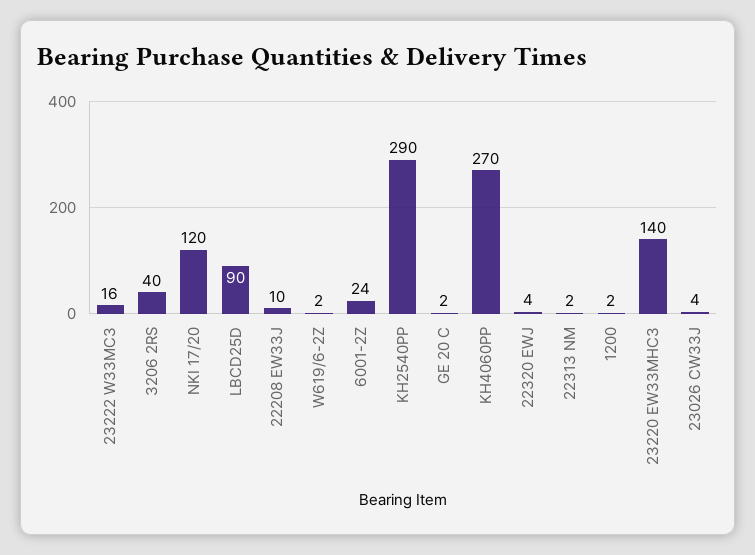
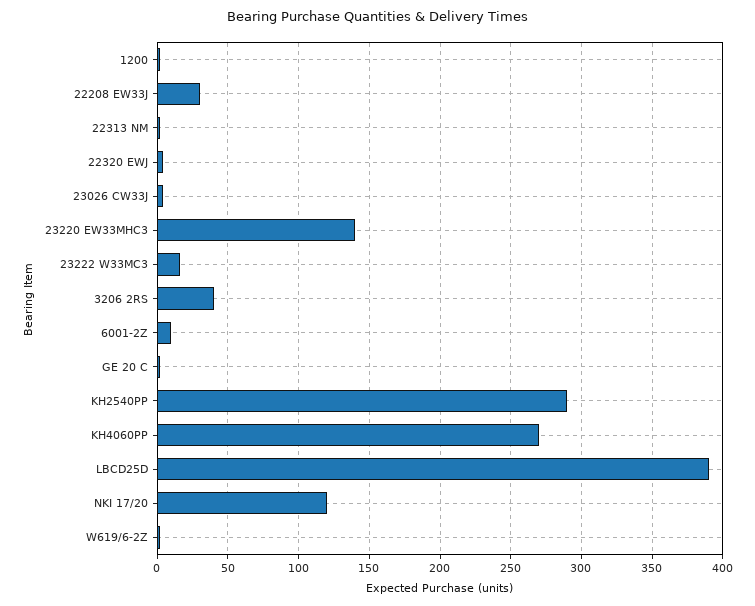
  {
    "23222 W33MC3": 16,
    "3206 2RS": 40,
    "NKI 17/20": 120,
-   "LBCD25D": 90,
+   "LBCD25D": 390,
-   "22208 EW33J": 10,
+   "22208 EW33J": 30,
    "W619/6-2Z": 2,
-   "6001-2Z": 24,
+   "6001-2Z": 10,
    "KH2540PP": 290,
    "GE 20 C": 2,
    "KH4060PP": 270,
    "22320 EWJ": 4,
    "22313 NM": 2,
    "1200": 2,
    "23220 EW33MHC3": 140,
    "23026 CW33J": 4
  }

